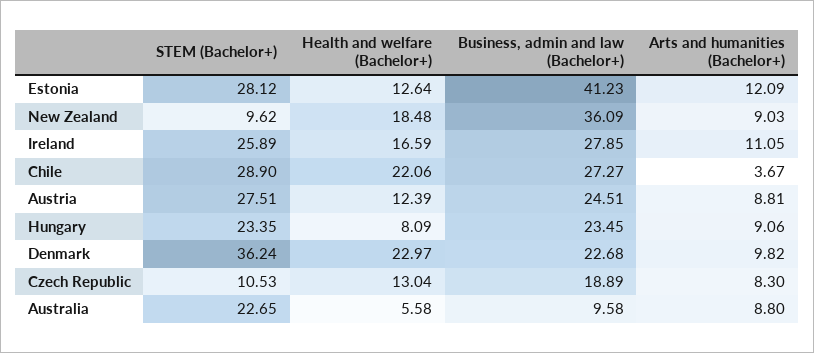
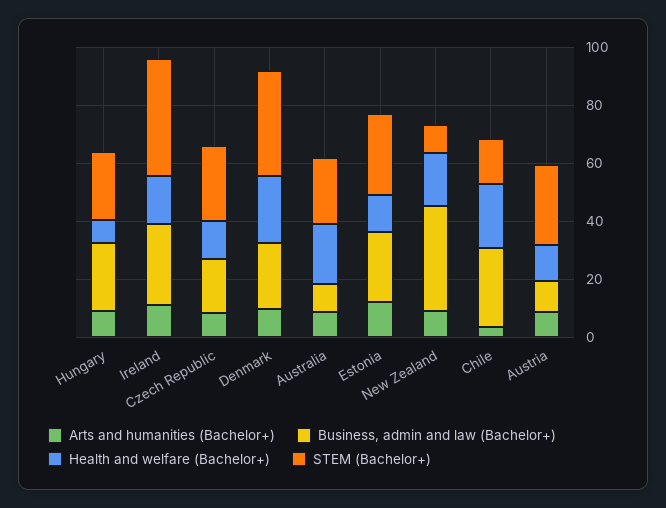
  {
    "STEM (Bachelor+)": {
      "Estonia": 28.12,
      "New Zealand": 9.62,
-     "Ireland": 25.89,
+     "Ireland": 40,
-     "Chile": 28.9,
+     "Chile": 15,
      "Austria": 27.51,
      "Hungary": 23.35,
      "Denmark": 36.24,
-     "Czech Republic": 10.53,
+     "Czech Republic": 25,
      "Australia": 22.65
    },
    "Health and welfare (Bachelor+)": {
      "Estonia": 12.64,
      "New Zealand": 18.48,
      "Ireland": 16.59,
      "Chile": 22.06,
      "Austria": 12.39,
      "Hungary": 8.09,
      "Denmark": 22.97,
      "Czech Republic": 13.04,
-     "Australia": 5.58
+     "Australia": 20
    },
    "Business, admin and law (Bachelor+)": {
-     "Estonia": 41.23,
+     "Estonia": 25,
      "New Zealand": 36.09,
      "Ireland": 27.85,
      "Chile": 27.27,
-     "Austria": 24.51,
+     "Austria": 10,
      "Hungary": 23.45,
      "Denmark": 22.68,
      "Czech Republic": 18.89,
      "Australia": 9.58
    },
    "Arts and humanities (Bachelor+)": {
      "Estonia": 12.09,
      "New Zealand": 9.03,
      "Ireland": 11.05,
      "Chile": 3.67,
      "Austria": 8.81,
      "Hungary": 9.06,
      "Denmark": 9.82,
      "Czech Republic": 8.3,
      "Australia": 8.8
    }
  }

